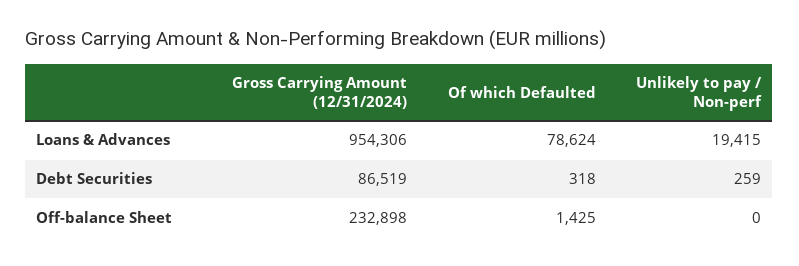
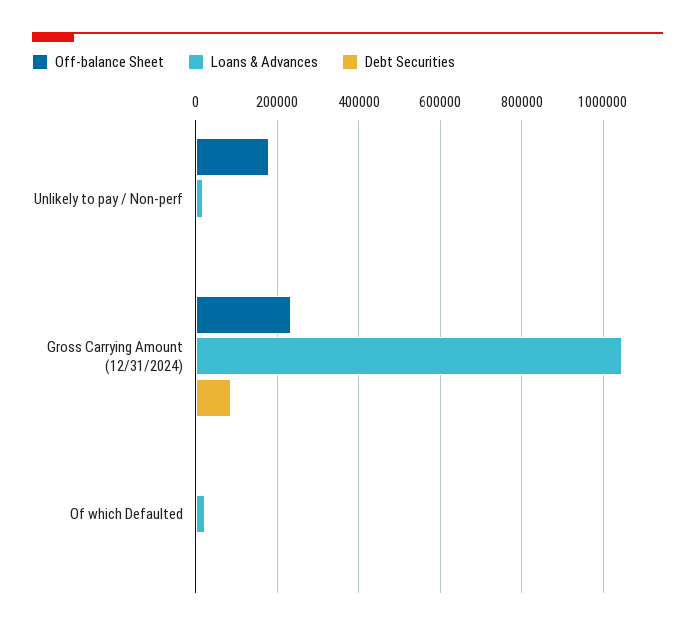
  {
    "Loans & Advances": {
-     "Gross Carrying Amount (12/31/2024)": 954306,
+     "Gross Carrying Amount (12/31/2024)": 1040000,
-     "Of which Defaulted": 78624,
+     "Of which Defaulted": 20000,
      "Unlikely to pay / Non-perf": 19415
    },
    "Debt Securities": {
      "Gross Carrying Amount (12/31/2024)": 86519,
      "Of which Defaulted": 318,
      "Unlikely to pay / Non-perf": 259
    },
    "Off-balance Sheet": {
      "Gross Carrying Amount (12/31/2024)": 232898,
      "Of which Defaulted": 1425,
-     "Unlikely to pay / Non-perf": 0
+     "Unlikely to pay / Non-perf": 180000
    }
  }

